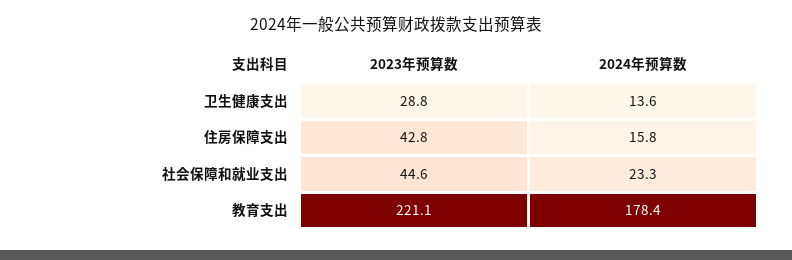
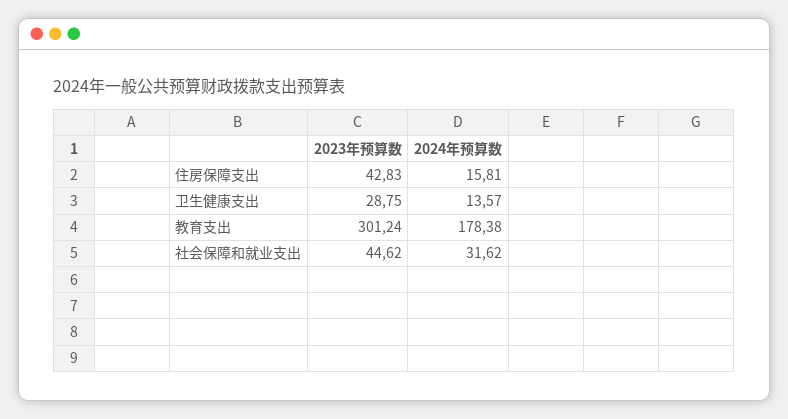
  {
    "2023年预算数": {
      "卫生健康支出": 28.75,
      "住房保障支出": 42.83,
      "社会保障和就业支出": 44.62,
-     "教育支出": 221.1
+     "教育支出": 301.24
    },
    "2024年预算数": {
      "卫生健康支出": 13.57,
      "住房保障支出": 15.81,
-     "社会保障和就业支出": 23.3,
+     "社会保障和就业支出": 31.62,
      "教育支出": 178.38
    }
  }

